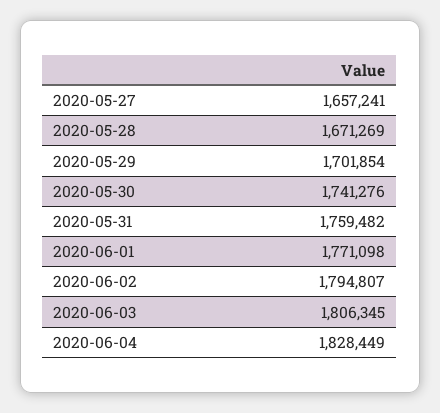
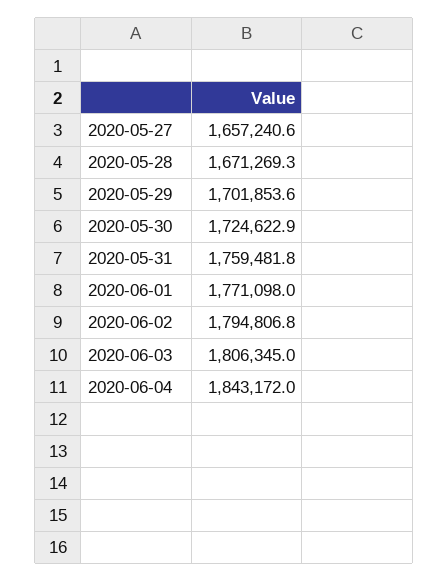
  {
    "2020-05-27": 1657240.6,
    "2020-05-28": 1671269.3,
    "2020-05-29": 1701853.6,
-   "2020-05-30": 1741276,
+   "2020-05-30": 1724622.9,
    "2020-05-31": 1759481.8,
    "2020-06-01": 1771098,
    "2020-06-02": 1794806.8,
    "2020-06-03": 1806345,
-   "2020-06-04": 1828449
+   "2020-06-04": 1843172
  }

